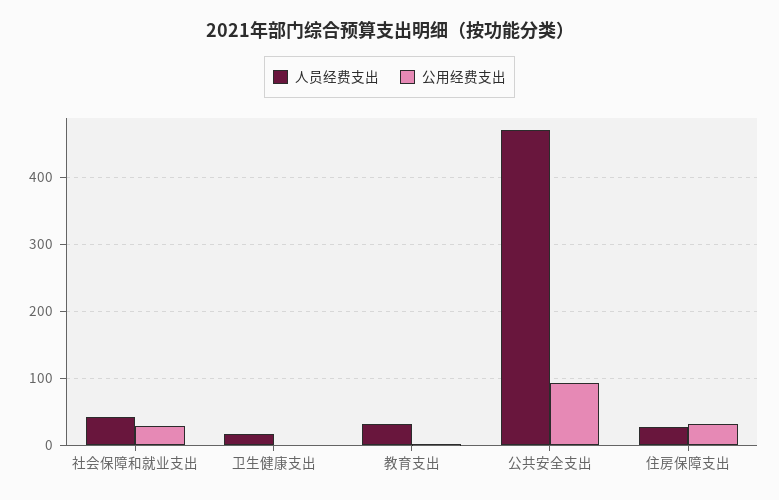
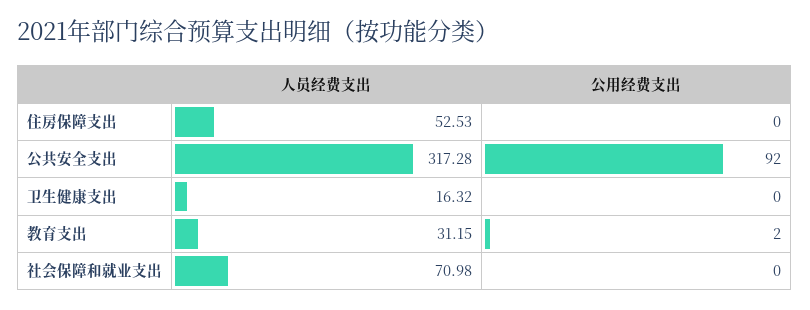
  {
    "人员经费支出": {
-     "社会保障和就业支出": 40,
+     "社会保障和就业支出": 70.98,
      "卫生健康支出": 16.32,
      "教育支出": 31.15,
-     "公共安全支出": 470,
+     "公共安全支出": 317.28,
-     "住房保障支出": 30
+     "住房保障支出": 52.53
    },
    "公用经费支出": {
-     "社会保障和就业支出": 30,
+     "社会保障和就业支出": 0,
      "卫生健康支出": 0,
      "教育支出": 2,
      "公共安全支出": 92,
-     "住房保障支出": 30
+     "住房保障支出": 0
    }
  }

